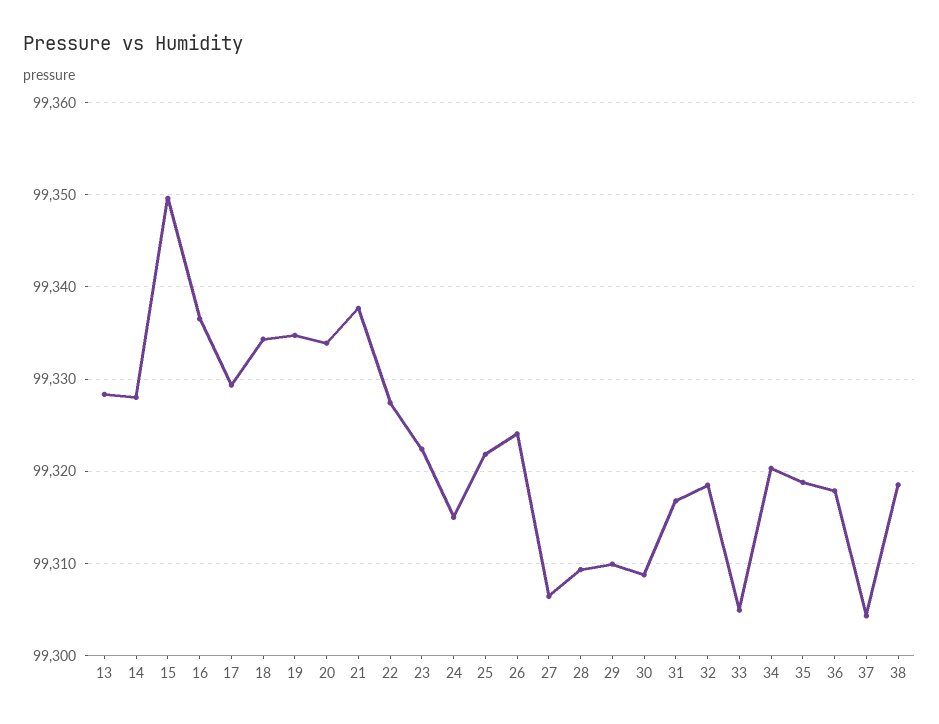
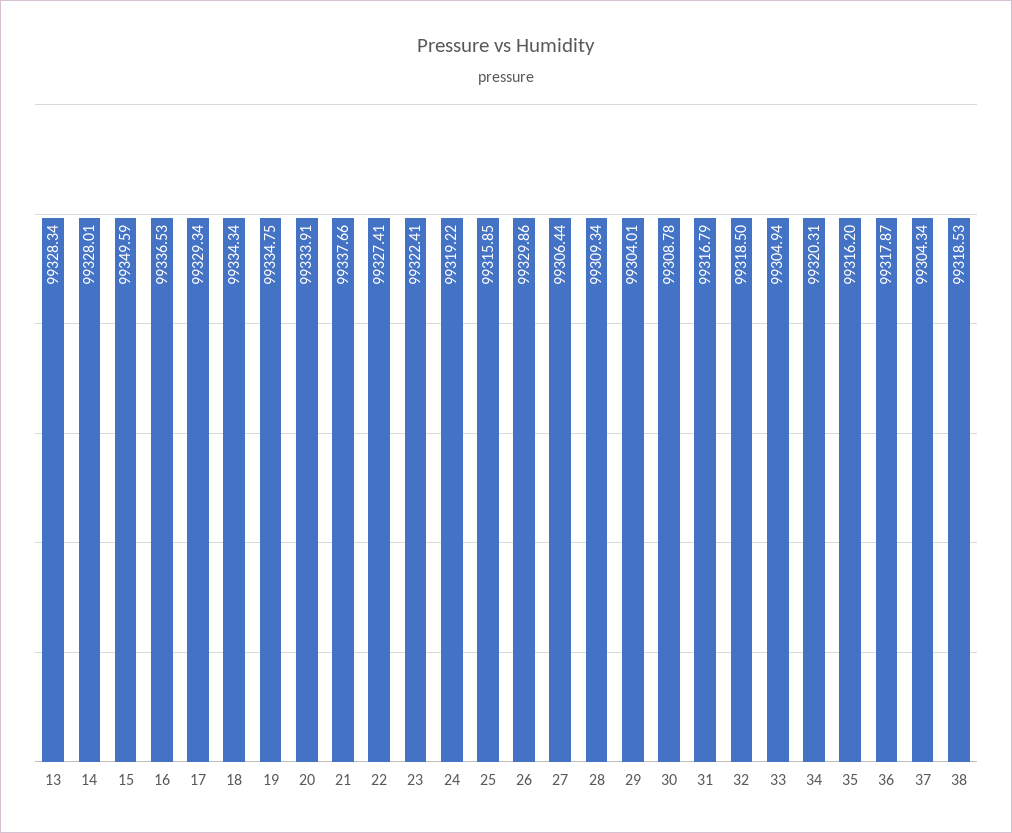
  {
    "13": 99328.34,
    "14": 99328.01,
    "15": 99349.59,
    "16": 99336.53,
    "17": 99329.34,
    "18": 99334.34,
    "19": 99334.75,
    "20": 99333.91,
    "21": 99337.66,
    "22": 99327.41,
    "23": 99322.41,
-   "24": 99315,
+   "24": 99319.22,
-   "25": 99322,
+   "25": 99315.85,
-   "26": 99324,
+   "26": 99329.86,
    "27": 99306.44,
    "28": 99309.34,
-   "29": 99310,
+   "29": 99304.01,
    "30": 99308.78,
    "31": 99316.79,
    "32": 99318.5,
    "33": 99304.94,
    "34": 99320.31,
-   "35": 99319,
+   "35": 99316.2,
    "36": 99317.87,
    "37": 99304.34,
    "38": 99318.53
  }

